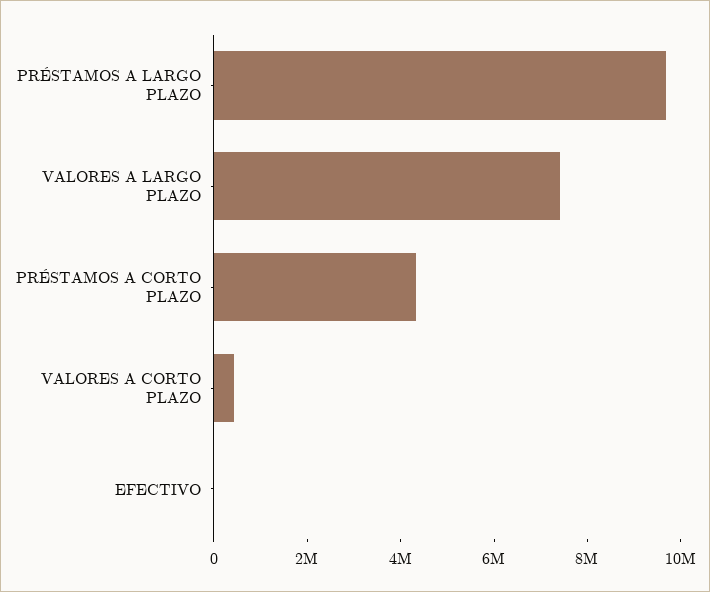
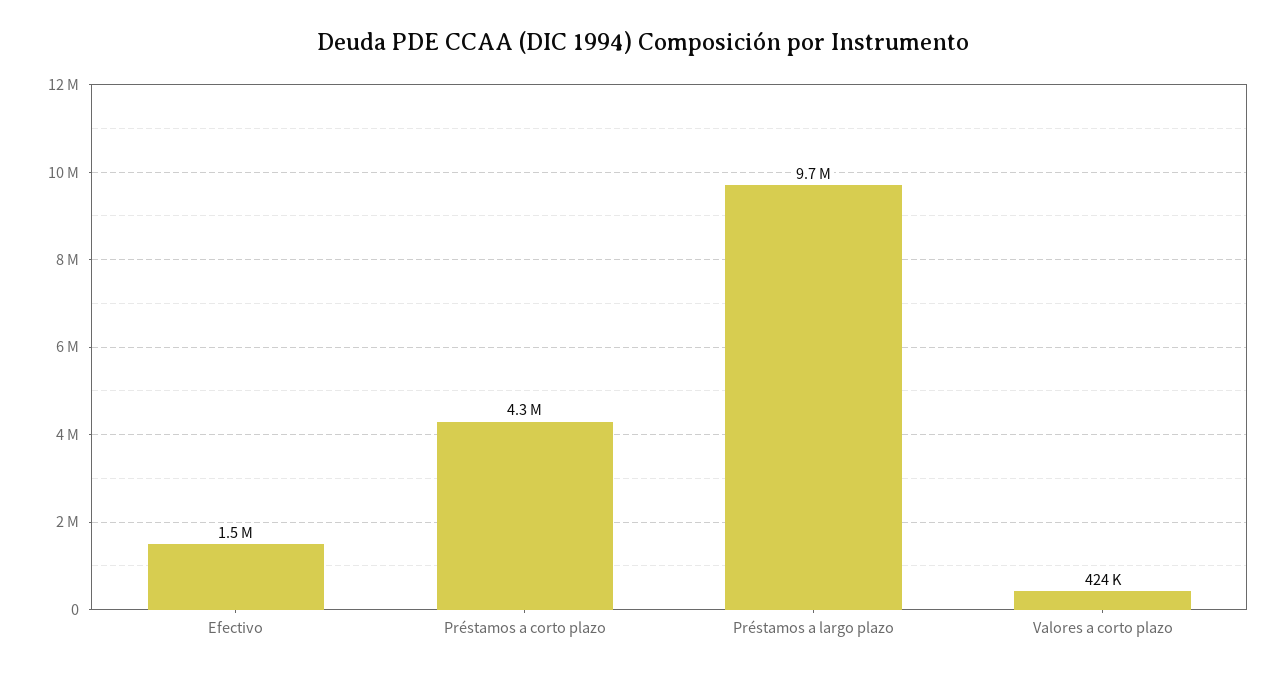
  {
    "PRÉSTAMOS A LARGO PLAZO": 9700000,
-   "VALORES A LARGO PLAZO": 7500000,
    "PRÉSTAMOS A CORTO PLAZO": 4300000,
    "VALORES A CORTO PLAZO": 424000,
-   "EFECTIVO": 0
+   "EFECTIVO": 1500000
  }

